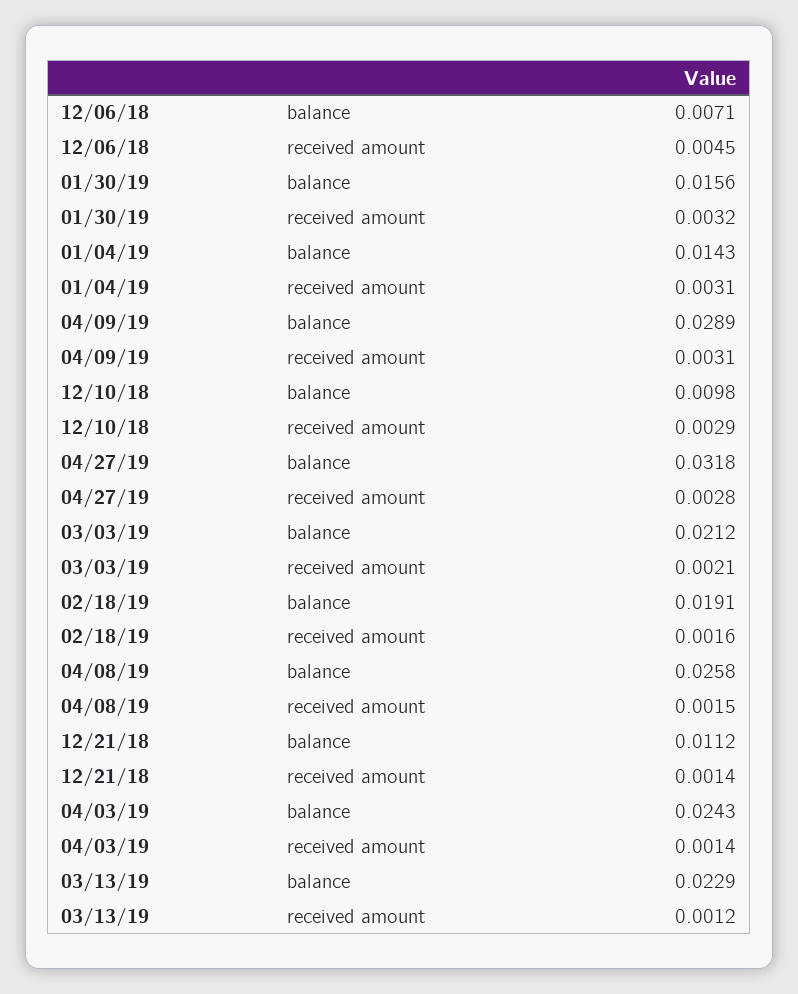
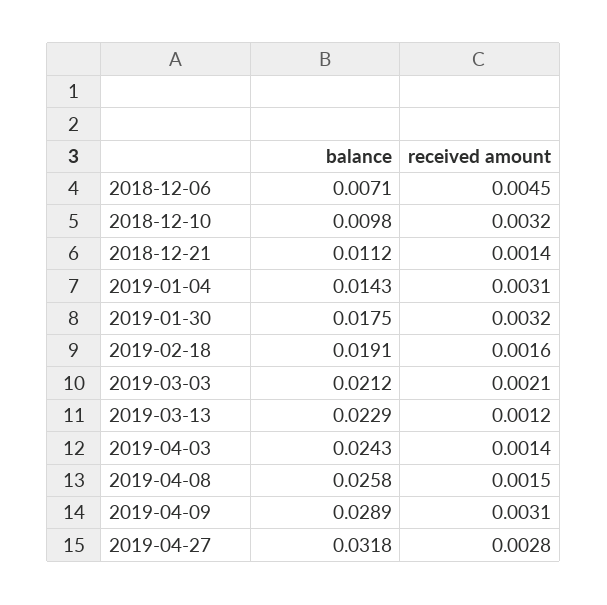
  {
    "12/06/18": {
      "balance": 0.0071,
      "received amount": 0.0045
    },
    "01/30/19": {
-     "balance": 0.0156,
+     "balance": 0.0175,
      "received amount": 0.0032
    },
    "01/04/19": {
      "balance": 0.0143,
      "received amount": 0.0031
    },
    "04/09/19": {
      "balance": 0.0289,
      "received amount": 0.0031
    },
    "12/10/18": {
      "balance": 0.0098,
-     "received amount": 0.0029
+     "received amount": 0.0032
    },
    "04/27/19": {
      "balance": 0.0318,
      "received amount": 0.0028
    },
    "03/03/19": {
      "balance": 0.0212,
      "received amount": 0.0021
    },
    "02/18/19": {
      "balance": 0.0191,
      "received amount": 0.0016
    },
    "04/08/19": {
      "balance": 0.0258,
      "received amount": 0.0015
    },
    "12/21/18": {
      "balance": 0.0112,
      "received amount": 0.0014
    },
    "04/03/19": {
      "balance": 0.0243,
      "received amount": 0.0014
    },
    "03/13/19": {
      "balance": 0.0229,
      "received amount": 0.0012
    }
  }

